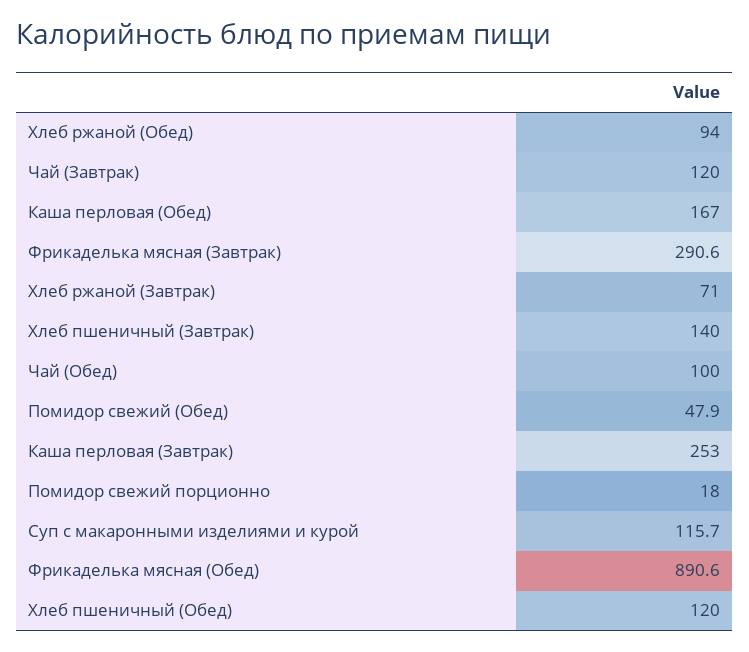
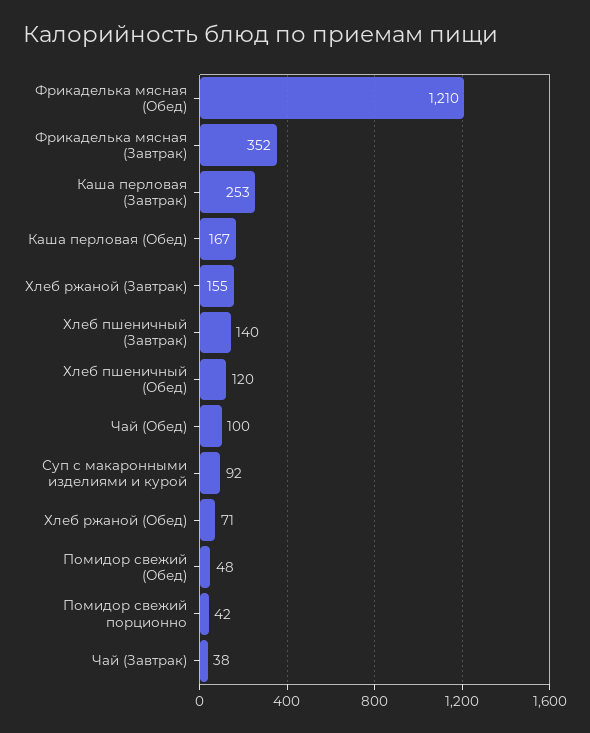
  {
-   "Хлеб ржаной (Обед)": 94,
+   "Хлеб ржаной (Обед)": 71,
-   "Чай (Завтрак)": 120,
+   "Чай (Завтрак)": 38,
    "Каша перловая (Обед)": 167,
-   "Фрикаделька мясная (Завтрак)": 290.6,
+   "Фрикаделька мясная (Завтрак)": 352,
-   "Хлеб ржаной (Завтрак)": 71,
+   "Хлеб ржаной (Завтрак)": 155,
    "Хлеб пшеничный (Завтрак)": 140,
    "Чай (Обед)": 100,
    "Помидор свежий (Обед)": 47.9,
    "Каша перловая (Завтрак)": 253,
-   "Помидор свежий порционно": 18,
+   "Помидор свежий порционно": 42,
-   "Суп с макаронными изделиями и курой": 115.7,
+   "Суп с макаронными изделиями и курой": 92,
-   "Фрикаделька мясная (Обед)": 890.6,
+   "Фрикаделька мясная (Обед)": 1210,
    "Хлеб пшеничный (Обед)": 120
  }

